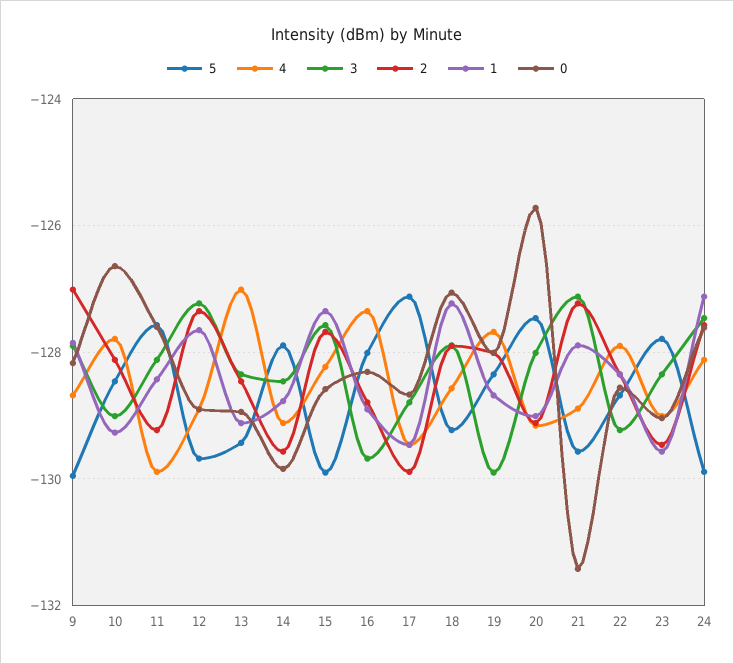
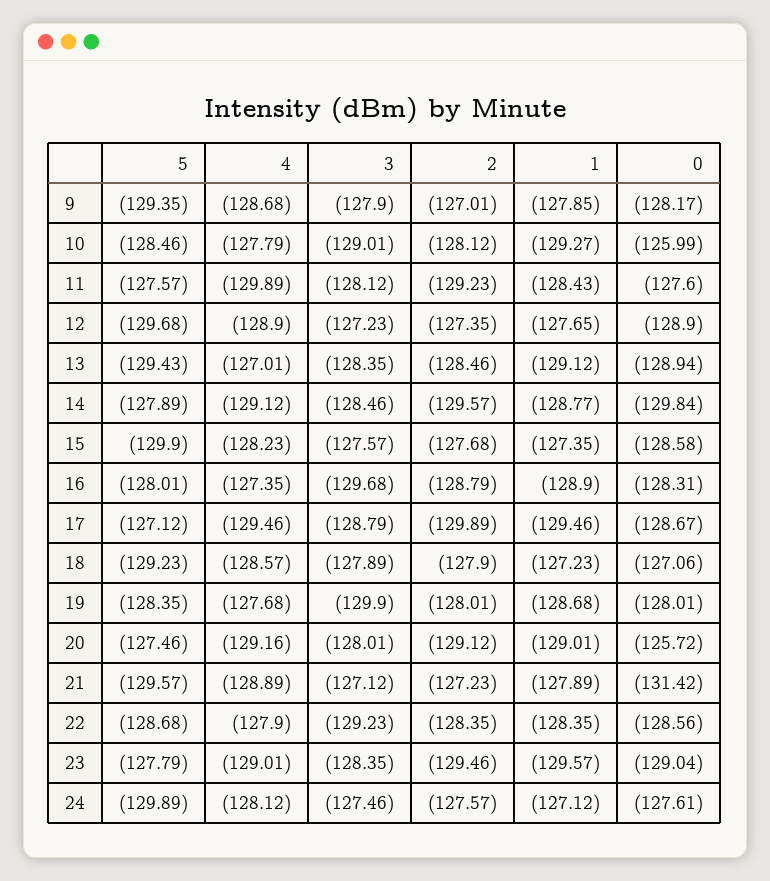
  {
    "5": {
-     "9": -130,
+     "9": -129.35,
      "10": -128.46,
      "11": -127.57,
      "12": -129.68,
      "13": -129.43,
      "14": -127.89,
      "15": -129.9,
      "16": -128.01,
      "17": -127.12,
      "18": -129.23,
      "19": -128.35,
      "20": -127.46,
      "21": -129.57,
      "22": -128.68,
      "23": -127.79,
      "24": -129.89
    },
    "4": {
      "9": -128.68,
      "10": -127.79,
      "11": -129.89,
      "12": -128.9,
      "13": -127.01,
      "14": -129.12,
      "15": -128.23,
      "16": -127.35,
      "17": -129.46,
      "18": -128.57,
      "19": -127.68,
      "20": -129.16,
      "21": -128.89,
      "22": -127.9,
      "23": -129.01,
      "24": -128.12
    },
    "3": {
      "9": -127.9,
      "10": -129.01,
      "11": -128.12,
      "12": -127.23,
      "13": -128.35,
      "14": -128.46,
      "15": -127.57,
      "16": -129.68,
      "17": -128.79,
      "18": -127.89,
      "19": -129.9,
      "20": -128.01,
      "21": -127.12,
      "22": -129.23,
      "23": -128.35,
      "24": -127.46
    },
    "2": {
      "9": -127.01,
      "10": -128.12,
      "11": -129.23,
      "12": -127.35,
      "13": -128.46,
      "14": -129.57,
      "15": -127.68,
      "16": -128.79,
      "17": -129.89,
      "18": -127.9,
      "19": -128.01,
      "20": -129.12,
      "21": -127.23,
      "22": -128.35,
      "23": -129.46,
      "24": -127.57
    },
    "1": {
      "9": -127.85,
      "10": -129.27,
      "11": -128.43,
      "12": -127.65,
      "13": -129.12,
      "14": -128.77,
      "15": -127.35,
      "16": -128.9,
      "17": -129.46,
      "18": -127.23,
      "19": -128.68,
      "20": -129.01,
      "21": -127.89,
      "22": -128.35,
      "23": -129.57,
      "24": -127.12
    },
    "0": {
      "9": -128.17,
-     "10": -126.6,
+     "10": -125.99,
      "11": -127.6,
      "12": -128.9,
      "13": -128.94,
      "14": -129.84,
      "15": -128.58,
      "16": -128.31,
      "17": -128.67,
      "18": -127.06,
      "19": -128.01,
      "20": -125.72,
      "21": -131.42,
      "22": -128.56,
      "23": -129.04,
      "24": -127.61
    }
  }

